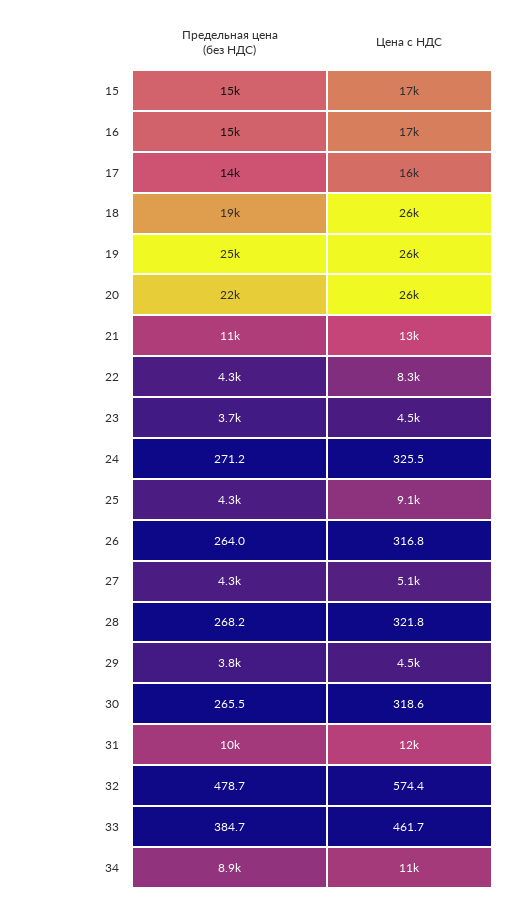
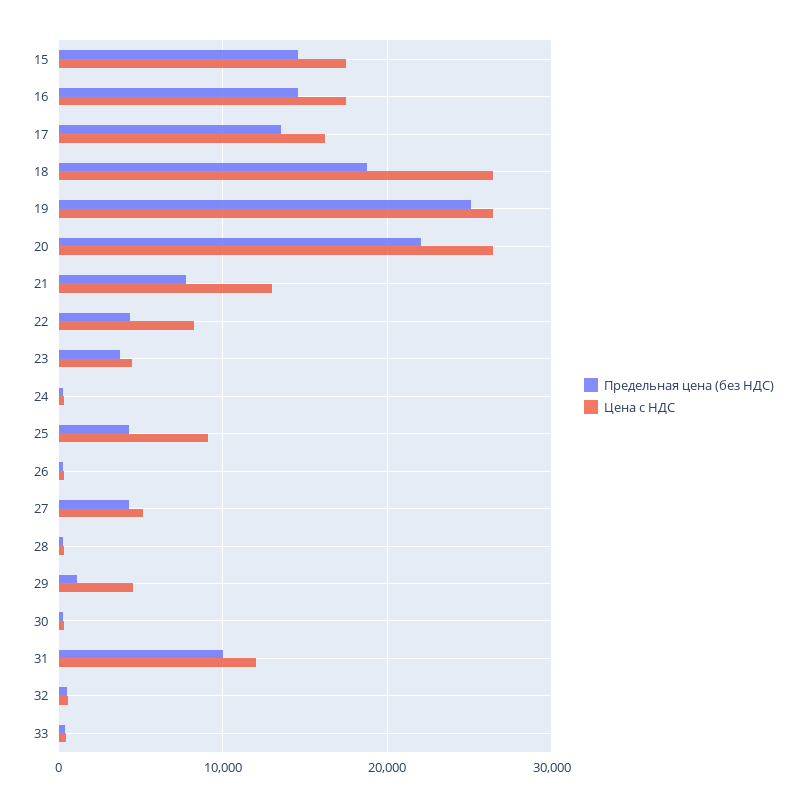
  {
    "Предельная цена (без НДС)": {
      "15": 15000,
      "16": 15000,
      "17": 14000,
      "18": 19000,
      "19": 25000,
      "20": 22000,
-     "21": 11000,
+     "21": 8000,
      "22": 4300,
      "23": 3700,
      "24": 271.2,
      "25": 4300,
      "26": 264,
      "27": 4300,
      "28": 268.2,
-     "29": 3800,
+     "29": 1000,
      "30": 265.5,
      "31": 10000,
      "32": 478.7,
-     "33": 384.7,
+     "33": 384.7
-     "34": 8900
    },
    "Цена с НДС": {
      "15": 17000,
      "16": 17000,
      "17": 16000,
      "18": 26000,
      "19": 26000,
      "20": 26000,
      "21": 13000,
      "22": 8300,
      "23": 4500,
      "24": 325.5,
      "25": 9100,
      "26": 316.8,
      "27": 5100,
      "28": 321.8,
      "29": 4500,
      "30": 318.6,
      "31": 12000,
      "32": 574.4,
-     "33": 461.7,
+     "33": 461.7
-     "34": 11000
    }
  }

